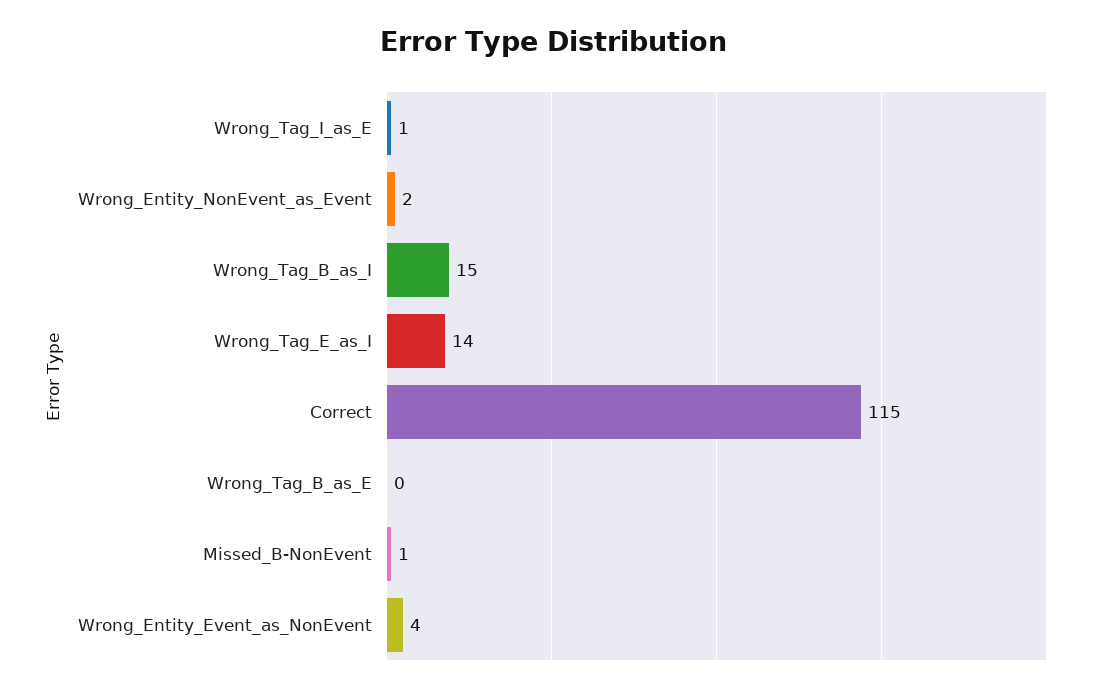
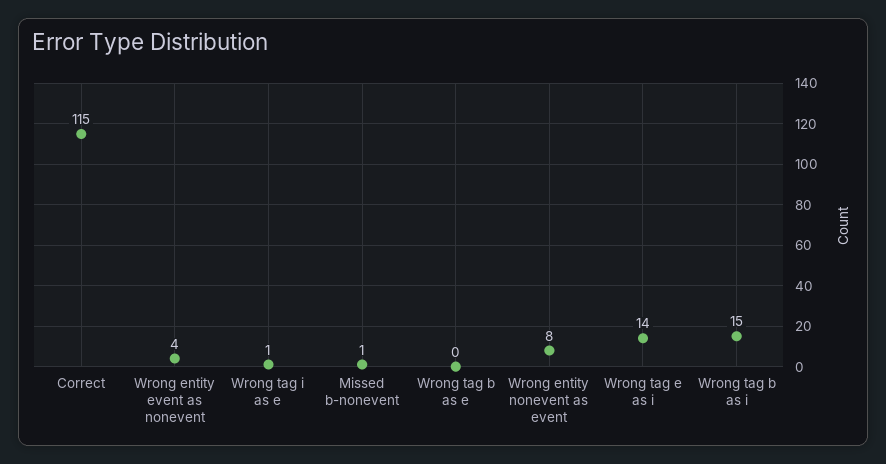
  {
    "Wrong_Tag_I_as_E": 1,
-   "Wrong_Entity_NonEvent_as_Event": 2,
+   "Wrong_Entity_NonEvent_as_Event": 8,
    "Wrong_Tag_B_as_I": 15,
    "Wrong_Tag_E_as_I": 14,
    "Correct": 115,
    "Wrong_Tag_B_as_E": 0,
    "Missed_B-NonEvent": 1,
    "Wrong_Entity_Event_as_NonEvent": 4
  }

